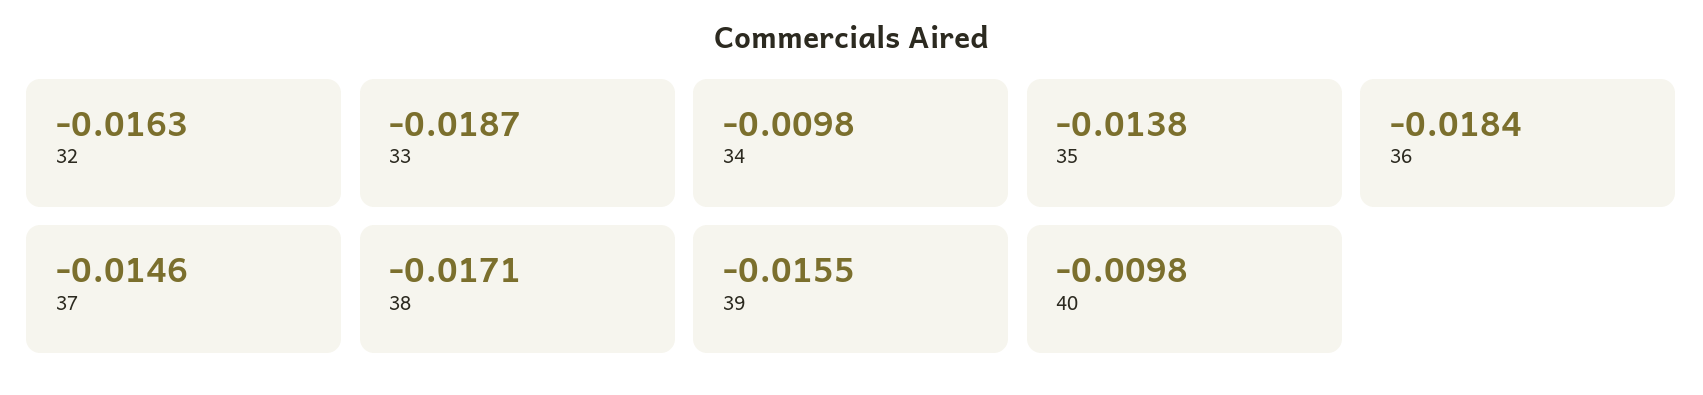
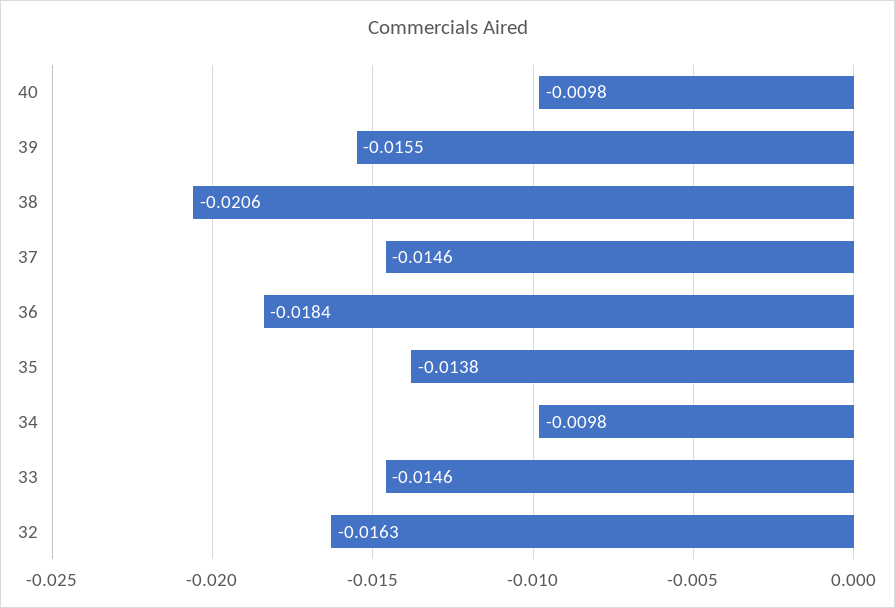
  {
    "32": -0.0163,
-   "33": -0.0187,
+   "33": -0.0146,
    "34": -0.0098,
    "35": -0.0138,
    "36": -0.0184,
    "37": -0.0146,
-   "38": -0.0171,
+   "38": -0.0206,
    "39": -0.0155,
    "40": -0.0098
  }

